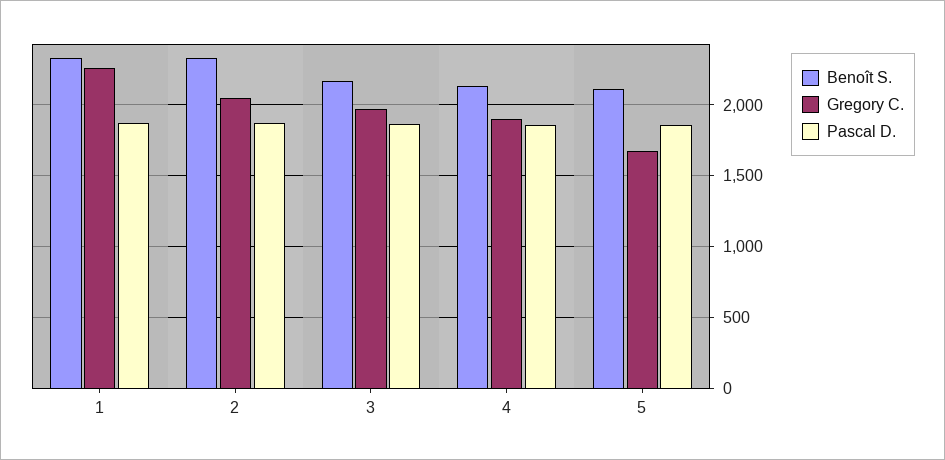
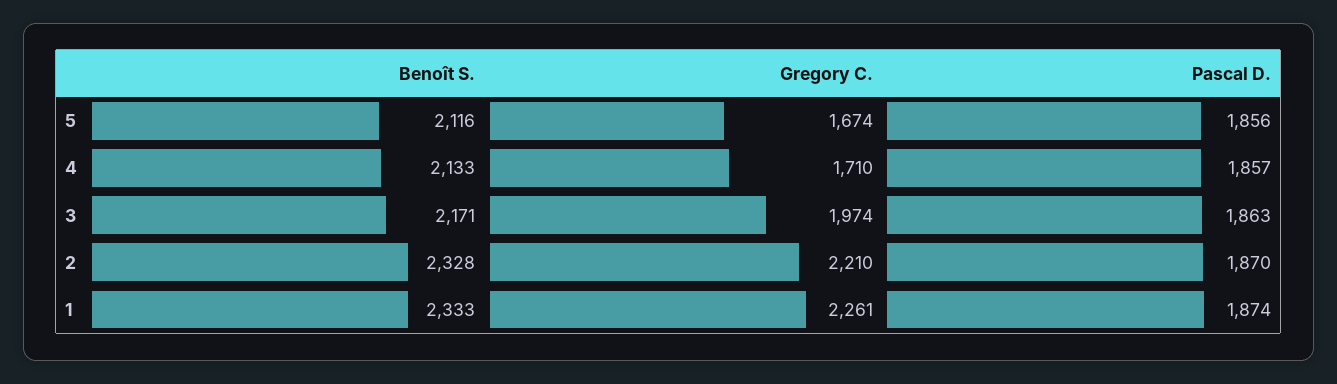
  {
    "Benoît S.": {
      "1": 2333,
      "2": 2328,
      "3": 2171,
      "4": 2133,
      "5": 2116
    },
    "Gregory C.": {
      "1": 2261,
-     "2": 2050,
+     "2": 2210,
      "3": 1974,
-     "4": 1900,
+     "4": 1710,
      "5": 1674
    },
    "Pascal D.": {
      "1": 1874,
      "2": 1870,
      "3": 1863,
      "4": 1857,
      "5": 1856
    }
  }

